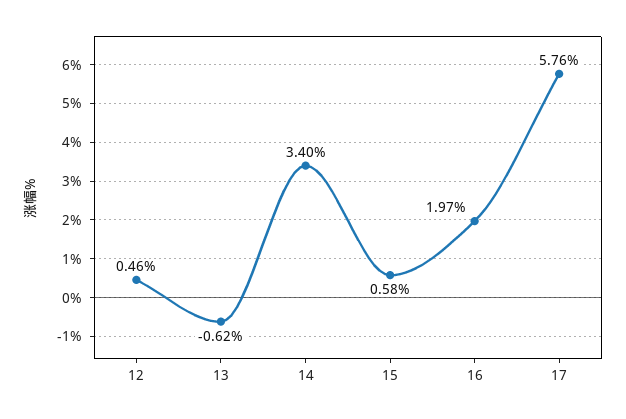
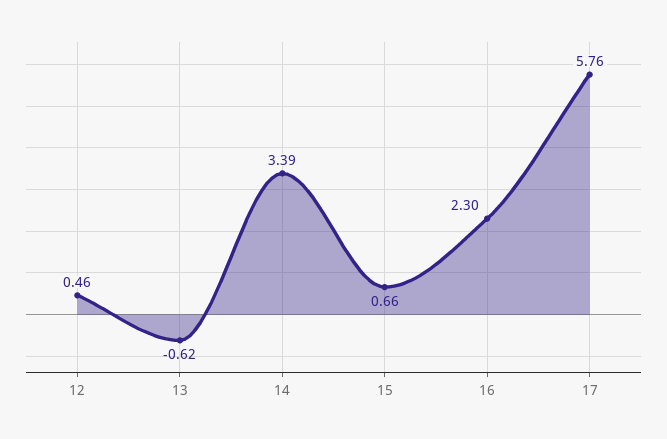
  {
    "12": 0.46,
    "13": -0.62,
-   "14": 3.4,
+   "14": 3.39,
-   "15": 0.58,
+   "15": 0.66,
-   "16": 1.97,
+   "16": 2.3,
    "17": 5.76
  }

